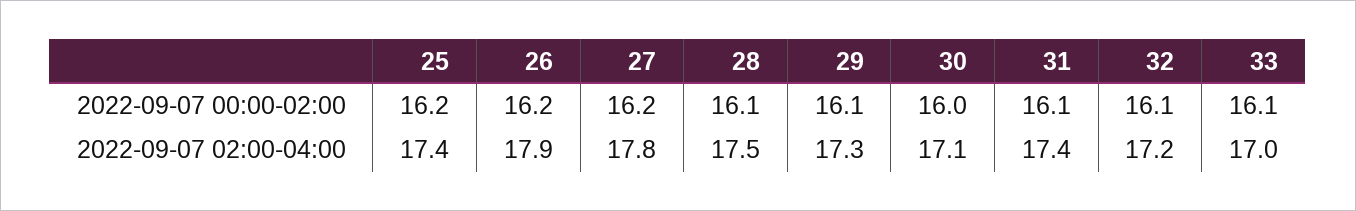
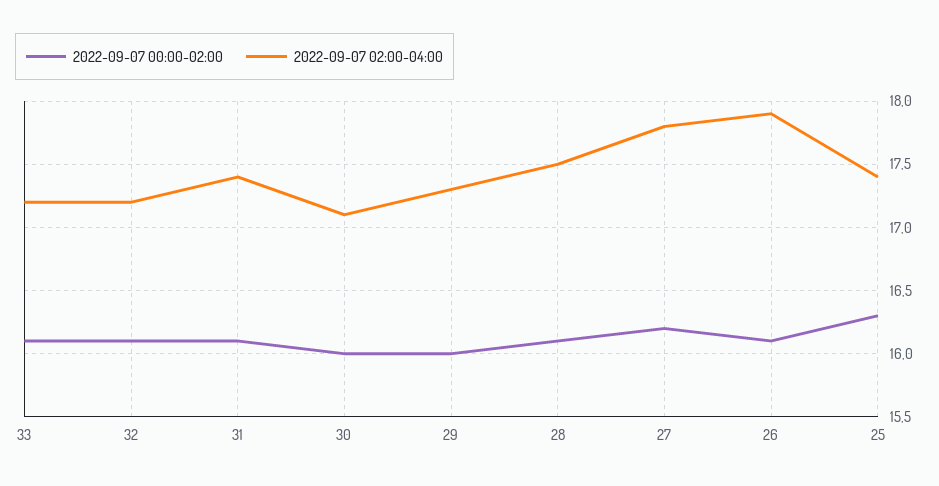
  {
    "2022-09-07 00:00-02:00": {
-     "25": 16.2,
+     "25": 16.3,
-     "26": 16.2,
+     "26": 16.1,
      "27": 16.2,
      "28": 16.1,
-     "29": 16.1,
+     "29": 16,
      "30": 16,
      "31": 16.1,
      "32": 16.1,
      "33": 16.1
    },
    "2022-09-07 02:00-04:00": {
      "25": 17.4,
      "26": 17.9,
      "27": 17.8,
      "28": 17.5,
      "29": 17.3,
      "30": 17.1,
      "31": 17.4,
      "32": 17.2,
-     "33": 17
+     "33": 17.2
    }
  }

